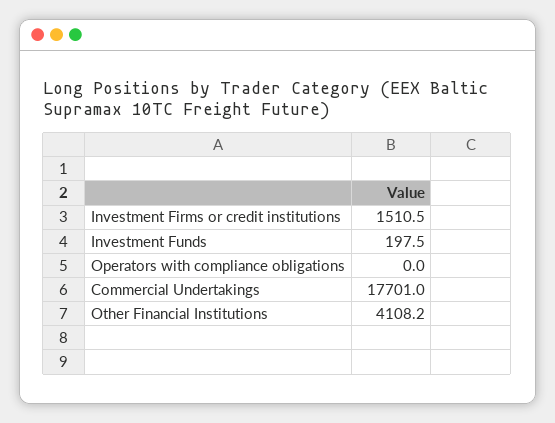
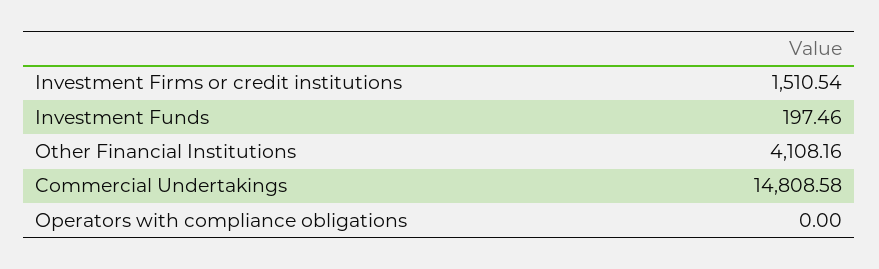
  {
    "Investment Firms or credit institutions": 1510.54,
    "Investment Funds": 197.46,
    "Operators with compliance obligations": 0,
-   "Commercial Undertakings": 17701,
+   "Commercial Undertakings": 14808.58,
    "Other Financial Institutions": 4108.16
  }

